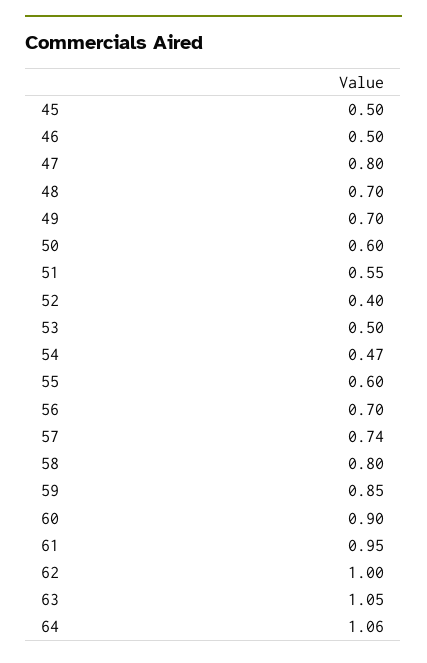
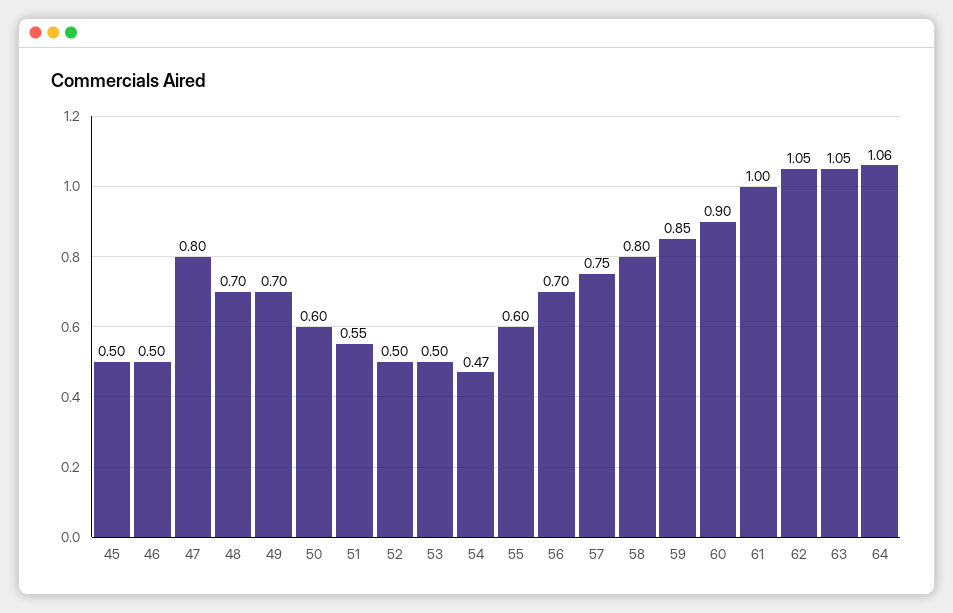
  {
    "45": 0.5,
    "46": 0.5,
    "47": 0.8,
    "48": 0.7,
    "49": 0.7,
    "50": 0.6,
    "51": 0.55,
-   "52": 0.4,
+   "52": 0.5,
    "53": 0.5,
    "54": 0.47,
    "55": 0.6,
    "56": 0.7,
-   "57": 0.74,
+   "57": 0.75,
    "58": 0.8,
    "59": 0.85,
    "60": 0.9,
-   "61": 0.95,
+   "61": 1,
-   "62": 1,
+   "62": 1.05,
    "63": 1.05,
    "64": 1.06
  }

